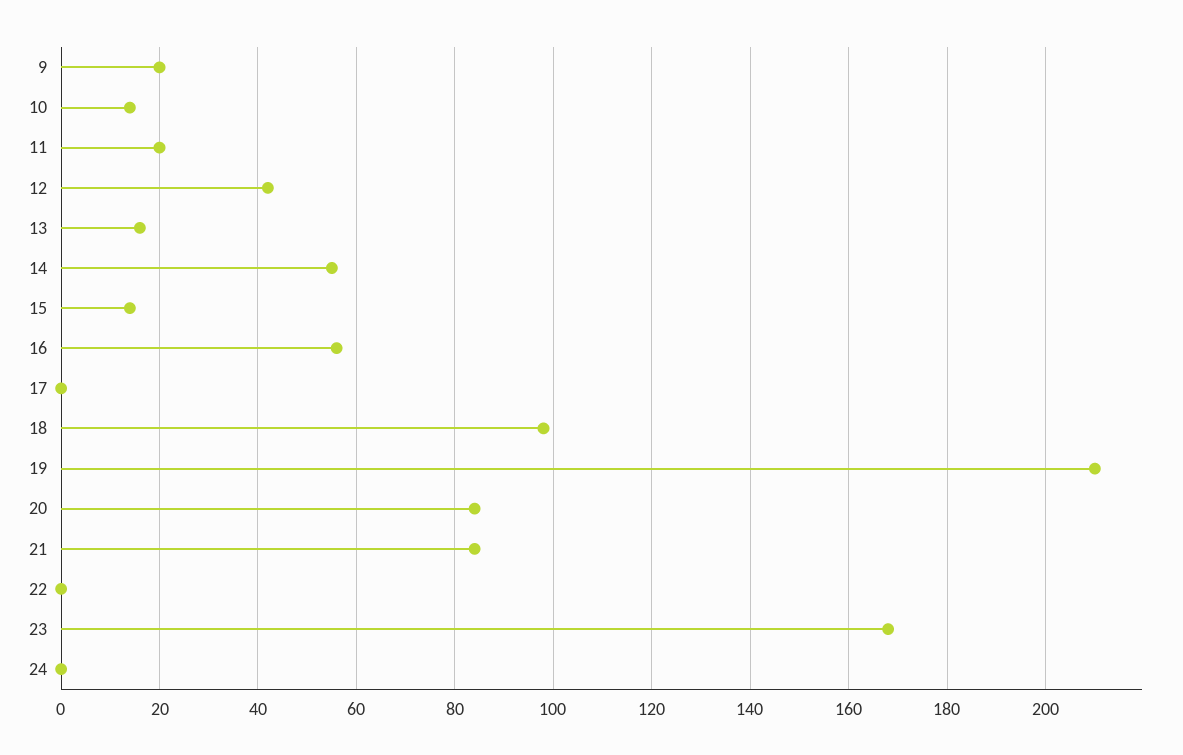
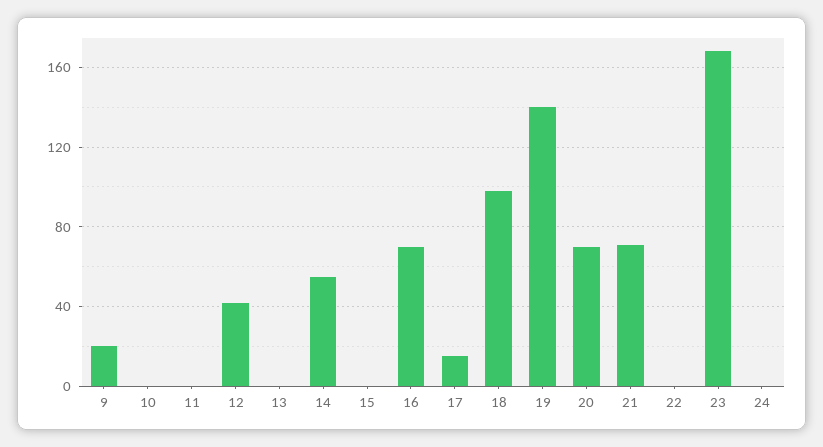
  {
    "9": 20,
-   "10": 15,
+   "10": 0,
-   "11": 20,
+   "11": 0,
    "12": 40,
-   "13": 15,
+   "13": 0,
    "14": 55,
-   "15": 15,
+   "15": 0,
-   "16": 55,
+   "16": 70,
-   "17": 0,
+   "17": 15,
    "18": 100,
-   "19": 210,
+   "19": 140,
-   "20": 85,
+   "20": 70,
-   "21": 85,
+   "21": 70,
    "22": 0,
    "23": 170,
    "24": 0
  }

